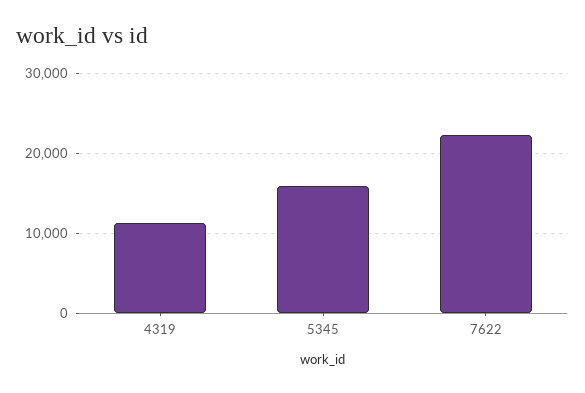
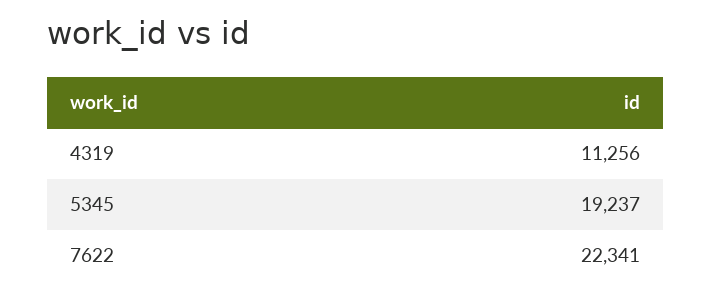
  {
    "4319": 11256,
-   "5345": 16000,
+   "5345": 19237,
    "7622": 22341
  }

